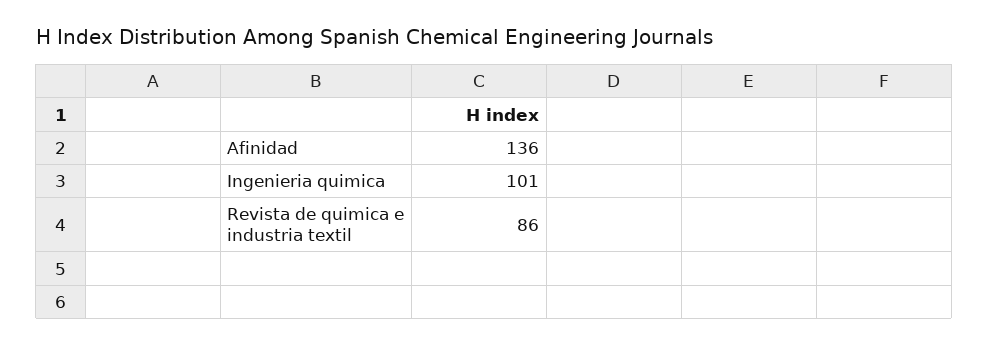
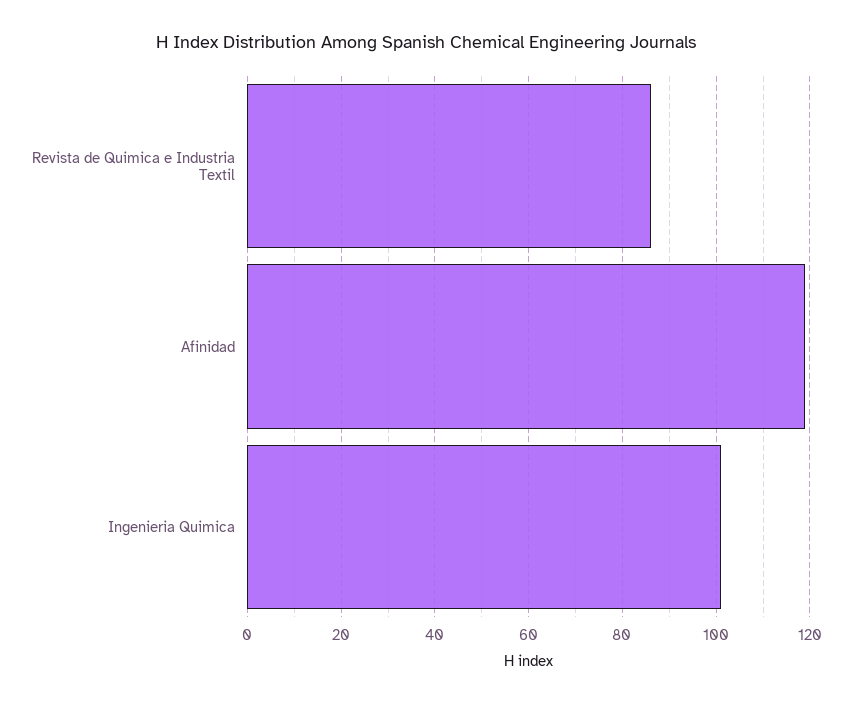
  {
-   "Afinidad": 136,
+   "Afinidad": 120,
    "Ingenieria quimica": 101,
    "Revista de quimica e industria textil": 86
  }

